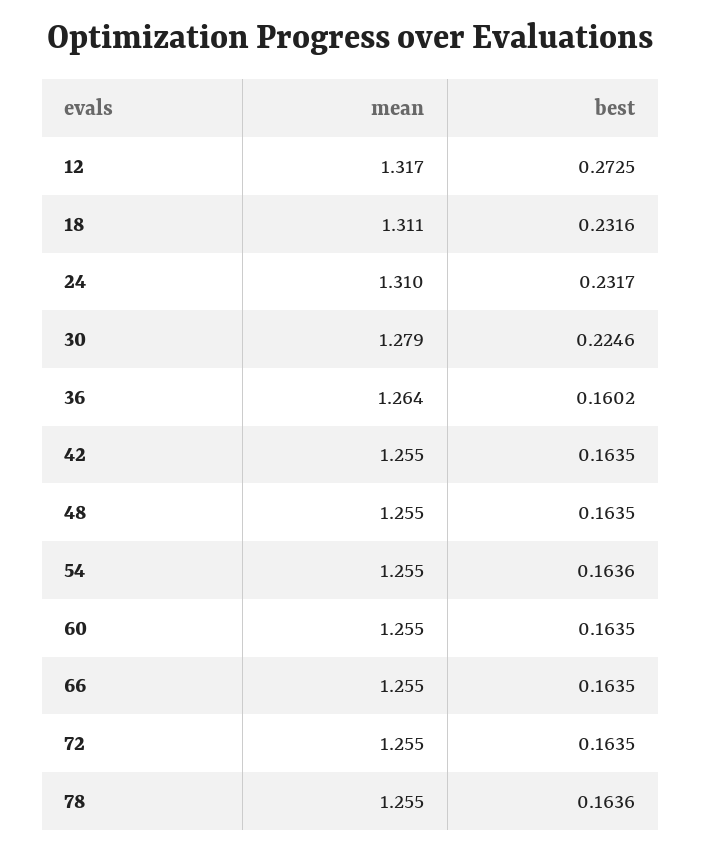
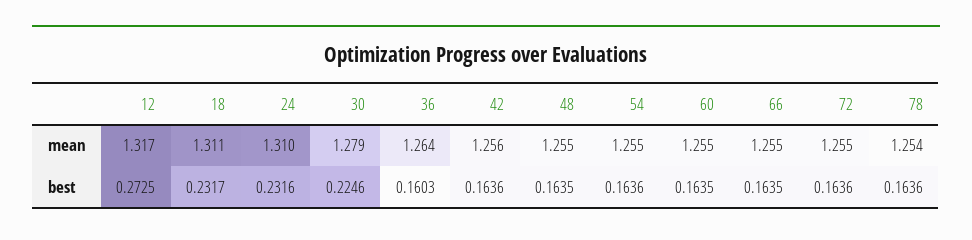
  {
    "mean": {
      "12": 1.317,
      "18": 1.311,
      "24": 1.31,
      "30": 1.279,
      "36": 1.264,
-     "42": 1.255,
+     "42": 1.256,
      "48": 1.255,
      "54": 1.255,
      "60": 1.255,
      "66": 1.255,
      "72": 1.255,
-     "78": 1.255
+     "78": 1.254
    },
    "best": {
      "12": 0.2725,
-     "18": 0.2316,
+     "18": 0.2317,
-     "24": 0.2317,
+     "24": 0.2316,
      "30": 0.2246,
-     "36": 0.1602,
+     "36": 0.1603,
-     "42": 0.1635,
+     "42": 0.1636,
      "48": 0.1635,
      "54": 0.1636,
      "60": 0.1635,
      "66": 0.1635,
-     "72": 0.1635,
+     "72": 0.1636,
      "78": 0.1636
    }
  }

